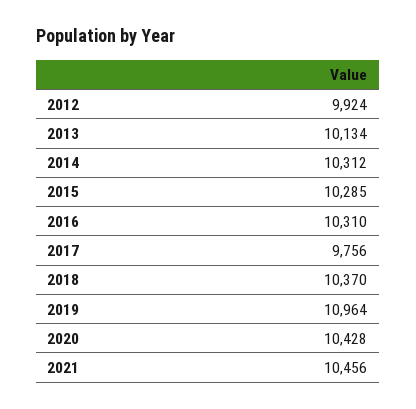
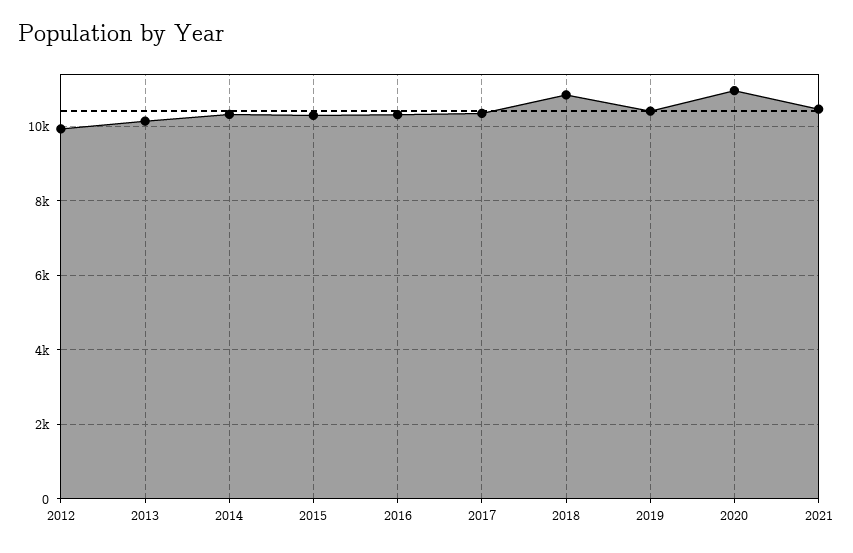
  {
    "2012": 9924,
    "2013": 10134,
    "2014": 10312,
    "2015": 10285,
    "2016": 10310,
-   "2017": 9756,
+   "2017": 10400,
-   "2018": 10370,
+   "2018": 10800,
-   "2019": 10964,
+   "2019": 10400,
-   "2020": 10428,
+   "2020": 11000,
    "2021": 10456
  }

